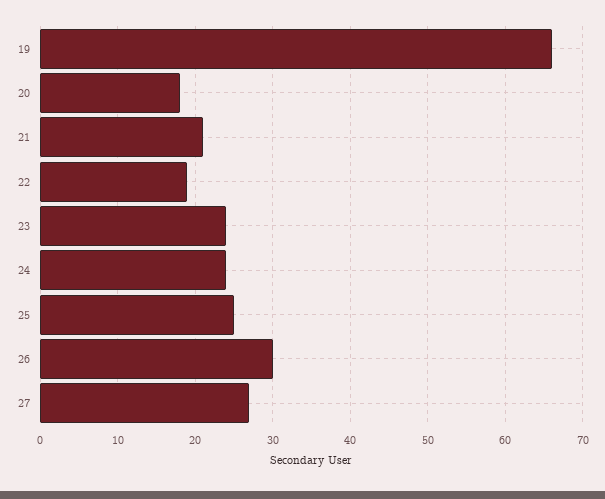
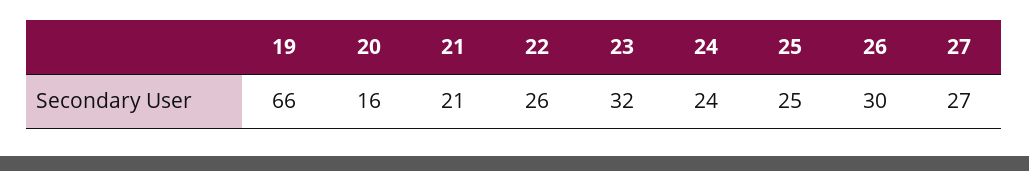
  {
    "19": 66,
-   "20": 18,
+   "20": 16,
    "21": 21,
-   "22": 19,
+   "22": 26,
-   "23": 24,
+   "23": 32,
    "24": 24,
    "25": 25,
    "26": 30,
    "27": 27
  }

